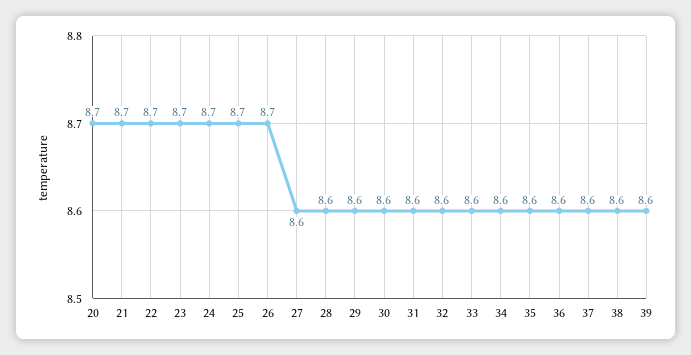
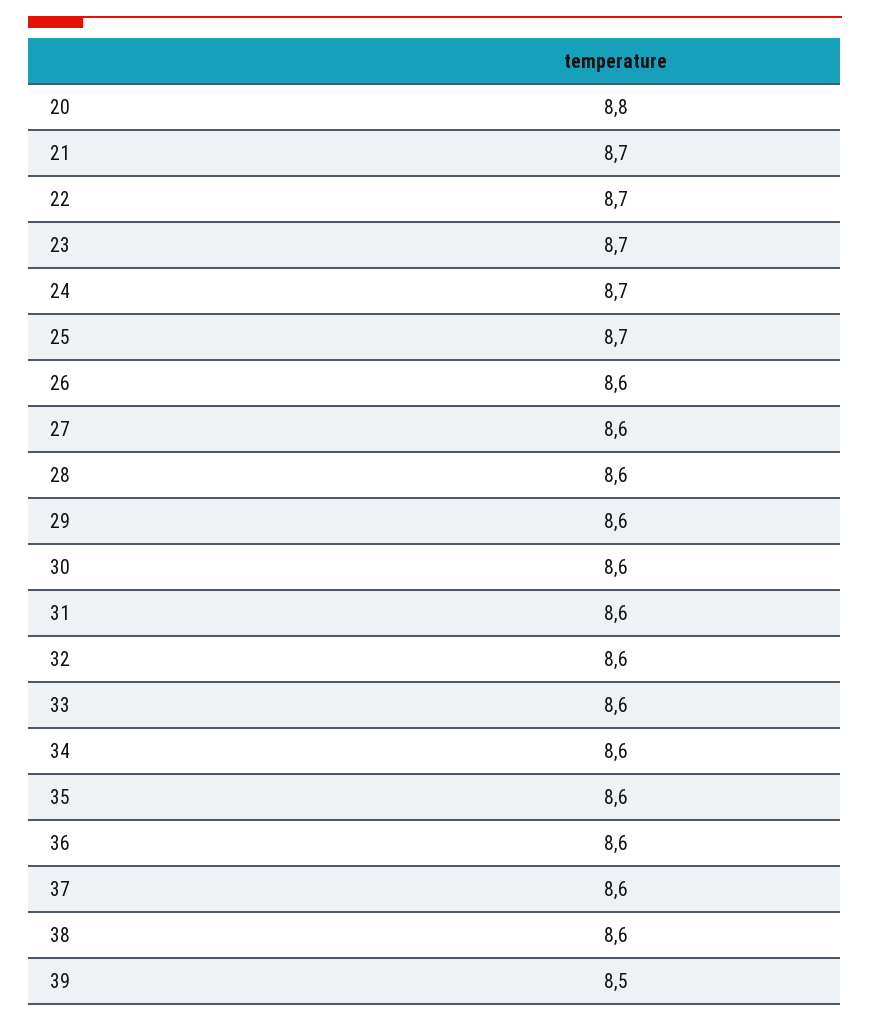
  {
-   "20": 8.7,
+   "20": 8.8,
    "21": 8.7,
    "22": 8.7,
    "23": 8.7,
    "24": 8.7,
    "25": 8.7,
-   "26": 8.7,
+   "26": 8.6,
    "27": 8.6,
    "28": 8.6,
    "29": 8.6,
    "30": 8.6,
    "31": 8.6,
    "32": 8.6,
    "33": 8.6,
    "34": 8.6,
    "35": 8.6,
    "36": 8.6,
    "37": 8.6,
    "38": 8.6,
-   "39": 8.6
+   "39": 8.5
  }

